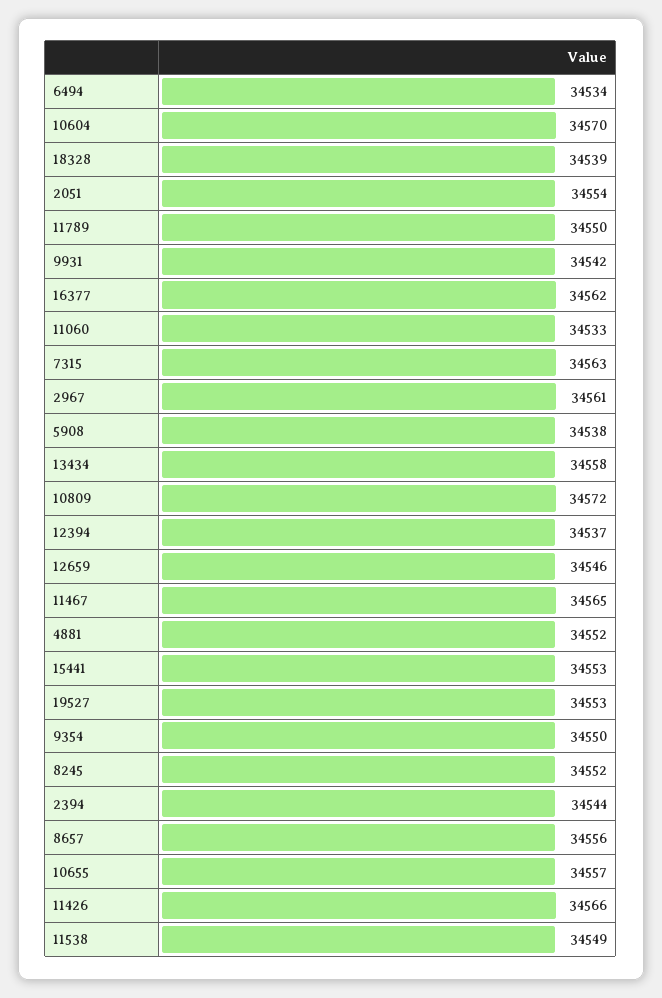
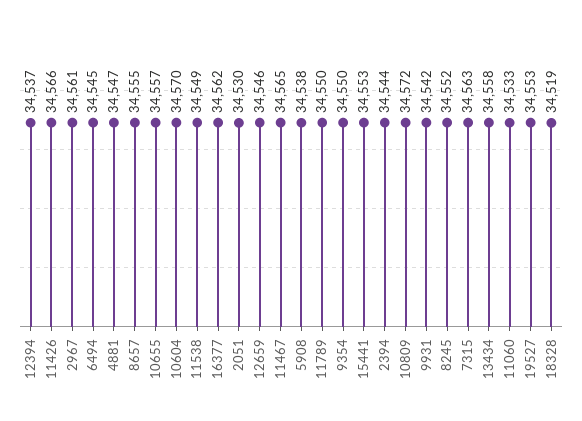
  {
-   "6494": 34534,
+   "6494": 34545,
    "10604": 34570,
-   "18328": 34539,
+   "18328": 34519,
-   "2051": 34554,
+   "2051": 34530,
    "11789": 34550,
    "9931": 34542,
    "16377": 34562,
    "11060": 34533,
    "7315": 34563,
    "2967": 34561,
    "5908": 34538,
    "13434": 34558,
    "10809": 34572,
    "12394": 34537,
    "12659": 34546,
    "11467": 34565,
-   "4881": 34552,
+   "4881": 34547,
    "15441": 34553,
    "19527": 34553,
    "9354": 34550,
    "8245": 34552,
    "2394": 34544,
-   "8657": 34556,
+   "8657": 34555,
    "10655": 34557,
    "11426": 34566,
    "11538": 34549
  }

